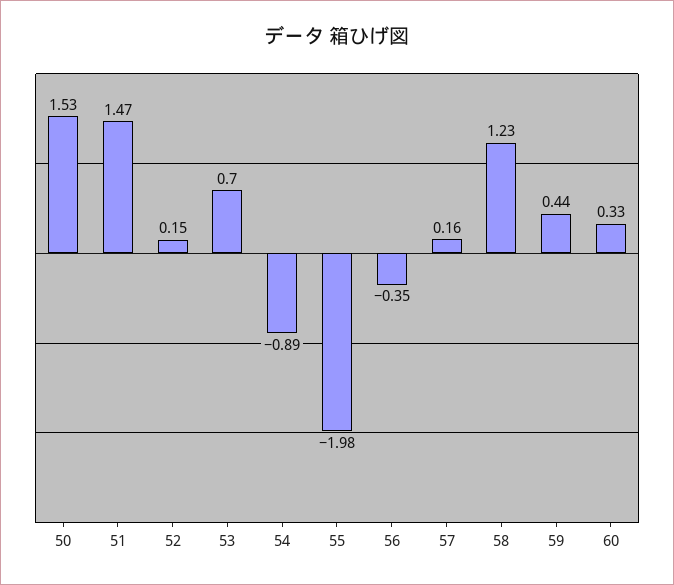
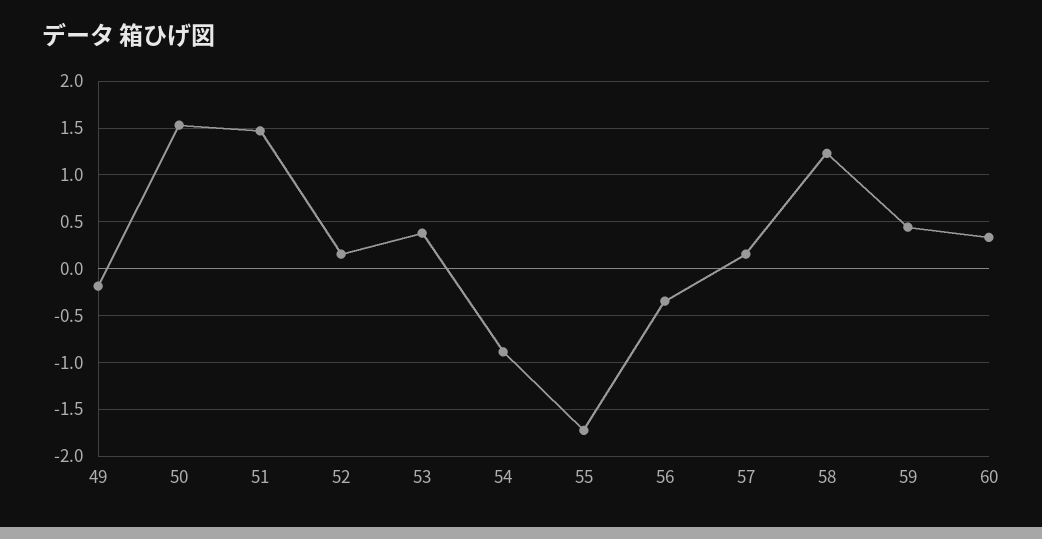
  {
    "50": 1.53,
    "51": 1.47,
    "52": 0.15,
-   "53": 0.7,
+   "53": 0.4,
    "54": -0.89,
-   "55": -1.98,
+   "55": -1.7,
    "56": -0.35,
    "57": 0.16,
    "58": 1.23,
    "59": 0.44,
-   "60": 0.33
+   "60": 0.33,
+   "49": -0.2
  }

